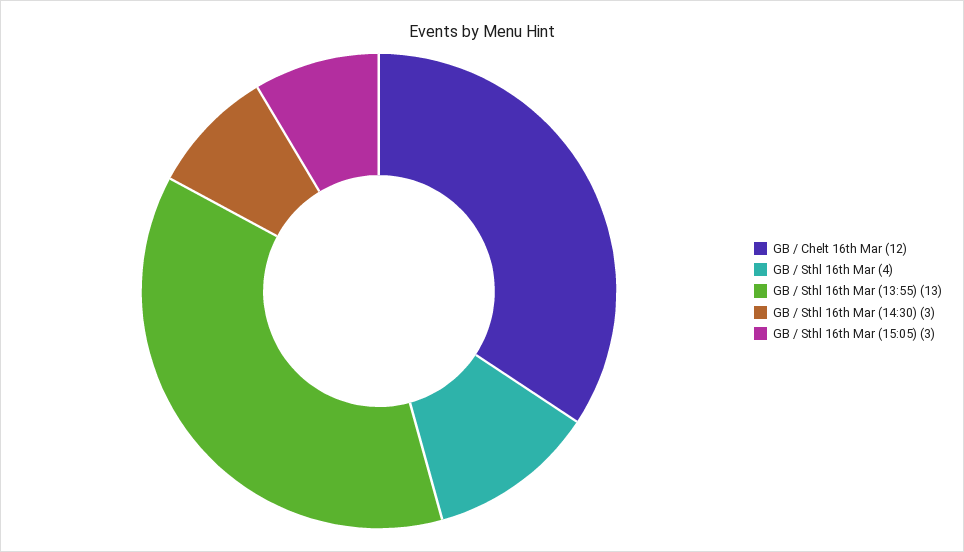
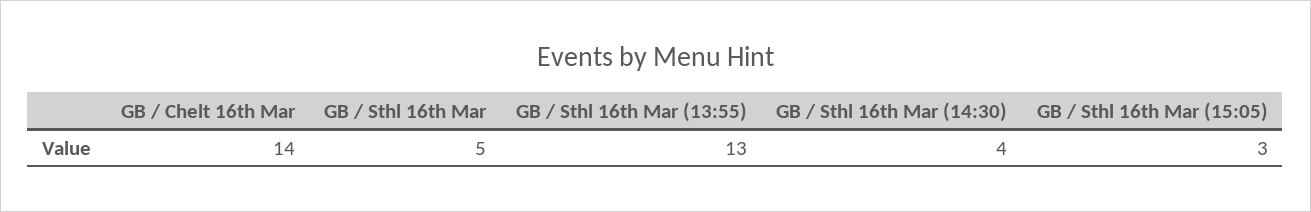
  {
-   "GB / Chelt 16th Mar": 12,
+   "GB / Chelt 16th Mar": 14,
-   "GB / Sthl 16th Mar": 4,
+   "GB / Sthl 16th Mar": 5,
    "GB / Sthl 16th Mar (13:55)": 13,
-   "GB / Sthl 16th Mar (14:30)": 3,
+   "GB / Sthl 16th Mar (14:30)": 4,
    "GB / Sthl 16th Mar (15:05)": 3
  }

